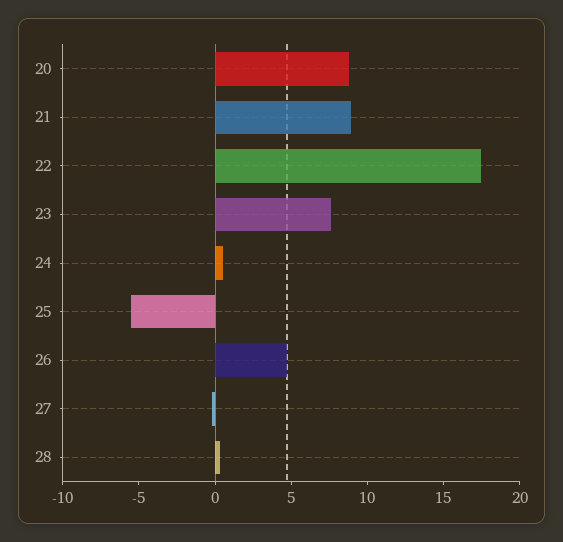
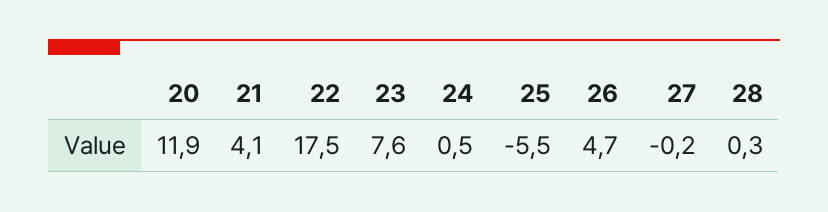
  {
-   "20": 9,
+   "20": 11.9,
-   "21": 9,
+   "21": 4.1,
    "22": 17.5,
    "23": 7.6,
    "24": 0.5,
    "25": -5.5,
    "26": 4.7,
    "27": -0.2,
    "28": 0.3
  }

